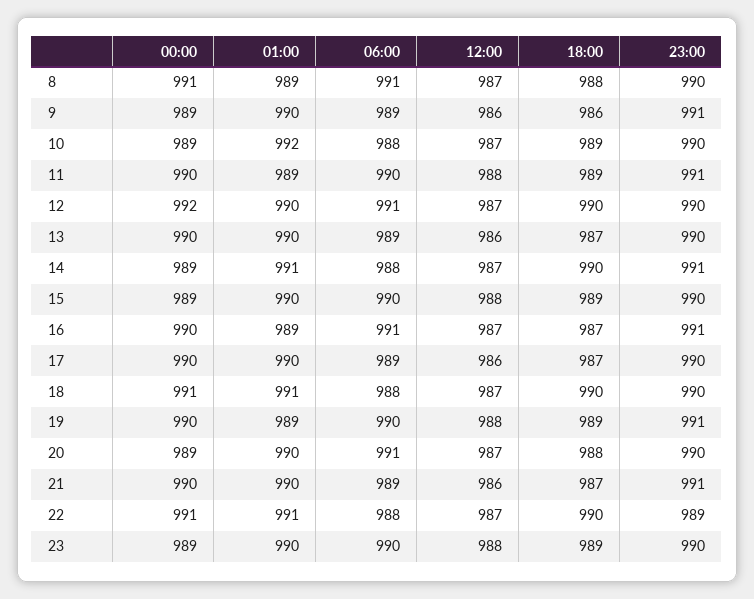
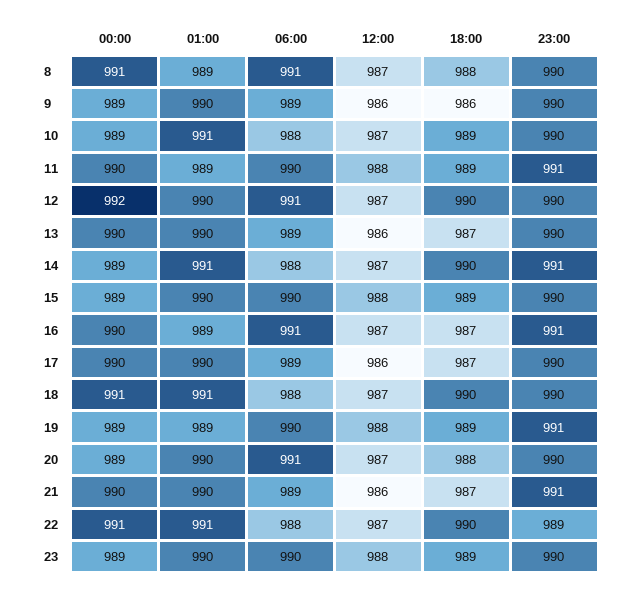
  {
    "00:00": {
      "8": 991,
      "9": 989,
      "10": 989,
      "11": 990,
      "12": 992,
      "13": 990,
      "14": 989,
      "15": 989,
      "16": 990,
      "17": 990,
      "18": 991,
-     "19": 990,
+     "19": 989,
      "20": 989,
      "21": 990,
      "22": 991,
      "23": 989
    },
    "01:00": {
      "8": 989,
      "9": 990,
-     "10": 992,
+     "10": 991,
      "11": 989,
      "12": 990,
      "13": 990,
      "14": 991,
      "15": 990,
      "16": 989,
      "17": 990,
      "18": 991,
      "19": 989,
      "20": 990,
      "21": 990,
      "22": 991,
      "23": 990
    },
    "06:00": {
      "8": 991,
      "9": 989,
      "10": 988,
      "11": 990,
      "12": 991,
      "13": 989,
      "14": 988,
      "15": 990,
      "16": 991,
      "17": 989,
      "18": 988,
      "19": 990,
      "20": 991,
      "21": 989,
      "22": 988,
      "23": 990
    },
    "12:00": {
      "8": 987,
      "9": 986,
      "10": 987,
      "11": 988,
      "12": 987,
      "13": 986,
      "14": 987,
      "15": 988,
      "16": 987,
      "17": 986,
      "18": 987,
      "19": 988,
      "20": 987,
      "21": 986,
      "22": 987,
      "23": 988
    },
    "18:00": {
      "8": 988,
      "9": 986,
      "10": 989,
      "11": 989,
      "12": 990,
      "13": 987,
      "14": 990,
      "15": 989,
      "16": 987,
      "17": 987,
      "18": 990,
      "19": 989,
      "20": 988,
      "21": 987,
      "22": 990,
      "23": 989
    },
    "23:00": {
      "8": 990,
-     "9": 991,
+     "9": 990,
      "10": 990,
      "11": 991,
      "12": 990,
      "13": 990,
      "14": 991,
      "15": 990,
      "16": 991,
      "17": 990,
      "18": 990,
      "19": 991,
      "20": 990,
      "21": 991,
      "22": 989,
      "23": 990
    }
  }

